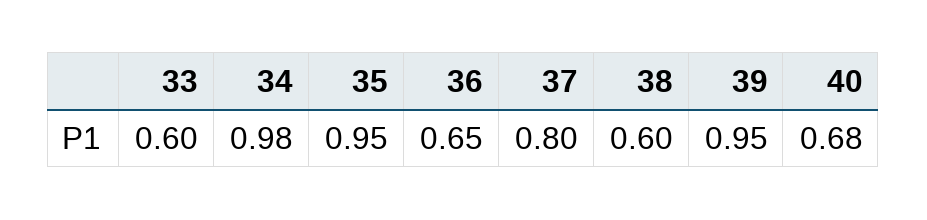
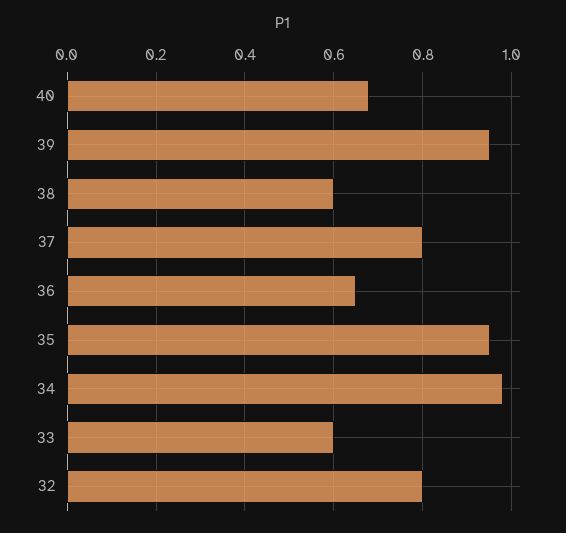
  {
    "33": 0.6,
    "34": 0.98,
    "35": 0.95,
    "36": 0.65,
    "37": 0.8,
    "38": 0.6,
    "39": 0.95,
-   "40": 0.68
+   "40": 0.68,
+   "32": 0.8
  }

